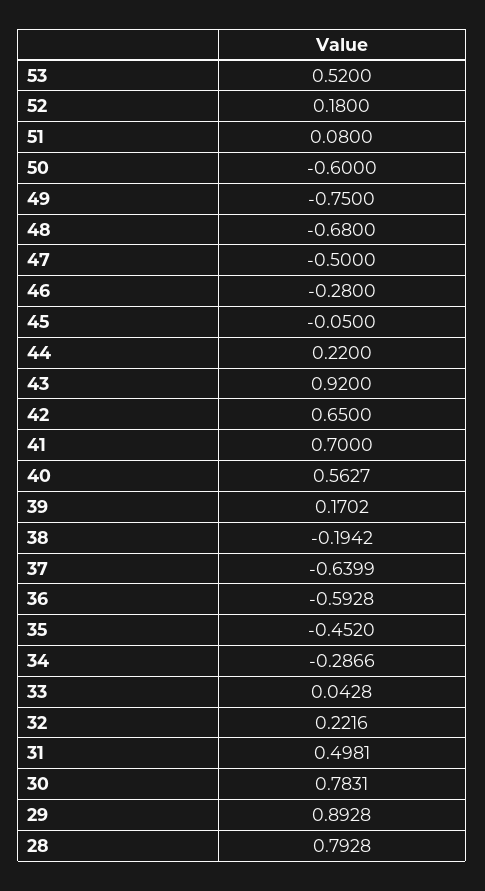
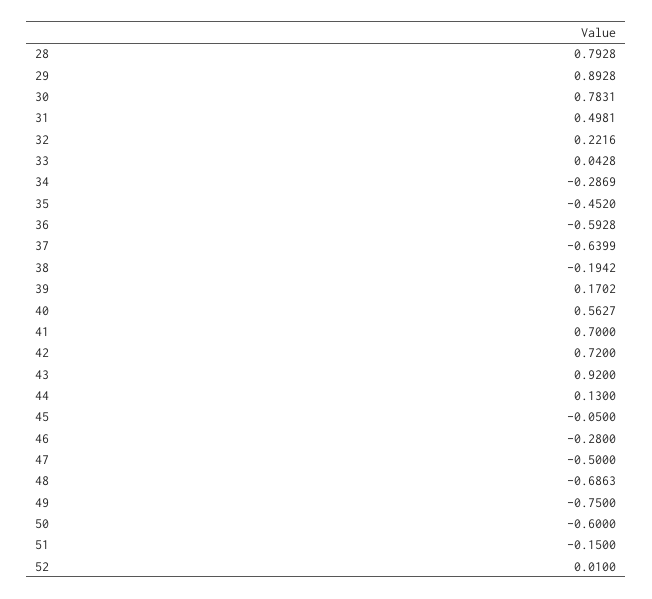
  {
-   "53": 0.52,
-   "52": 0.18,
+   "52": 0.01,
-   "51": 0.08,
+   "51": -0.15,
    "50": -0.6,
    "49": -0.75,
-   "48": -0.68,
+   "48": -0.6863,
    "47": -0.5,
    "46": -0.28,
    "45": -0.05,
-   "44": 0.22,
+   "44": 0.13,
    "43": 0.92,
-   "42": 0.65,
+   "42": 0.72,
    "41": 0.7,
    "40": 0.5627,
    "39": 0.1702,
    "38": -0.1942,
    "37": -0.6399,
    "36": -0.5928,
    "35": -0.452,
-   "34": -0.2866,
+   "34": -0.2869,
    "33": 0.0428,
    "32": 0.2216,
    "31": 0.4981,
    "30": 0.7831,
    "29": 0.8928,
    "28": 0.7928
  }

